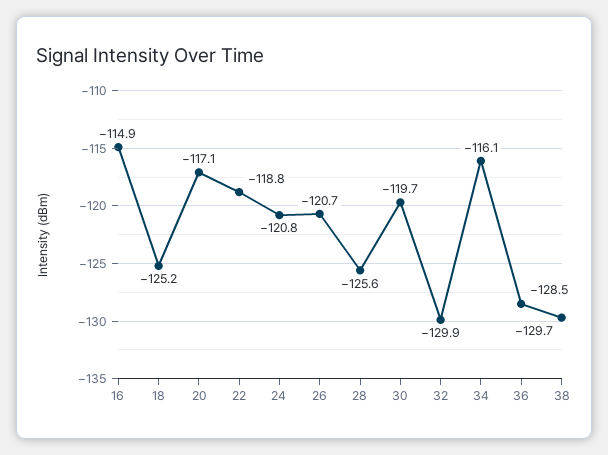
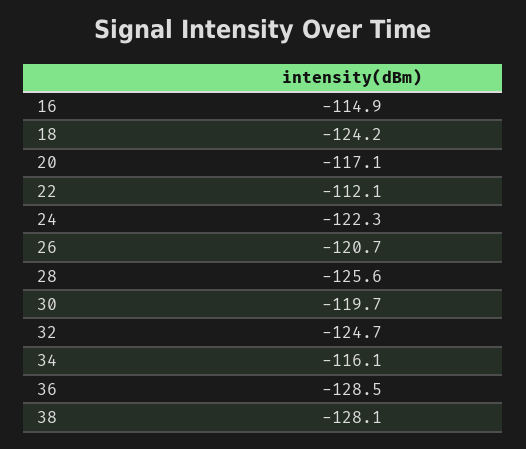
  {
    "16": -114.9,
-   "18": -125.2,
+   "18": -124.2,
    "20": -117.1,
-   "22": -118.8,
+   "22": -112.1,
-   "24": -120.8,
+   "24": -122.3,
    "26": -120.7,
    "28": -125.6,
    "30": -119.7,
-   "32": -129.9,
+   "32": -124.7,
    "34": -116.1,
    "36": -128.5,
-   "38": -129.7
+   "38": -128.1
  }

